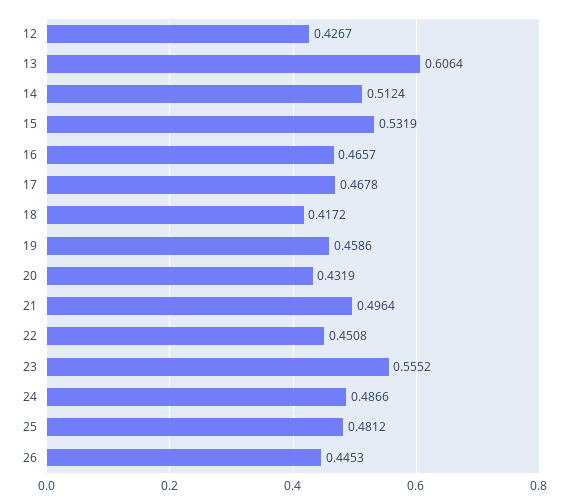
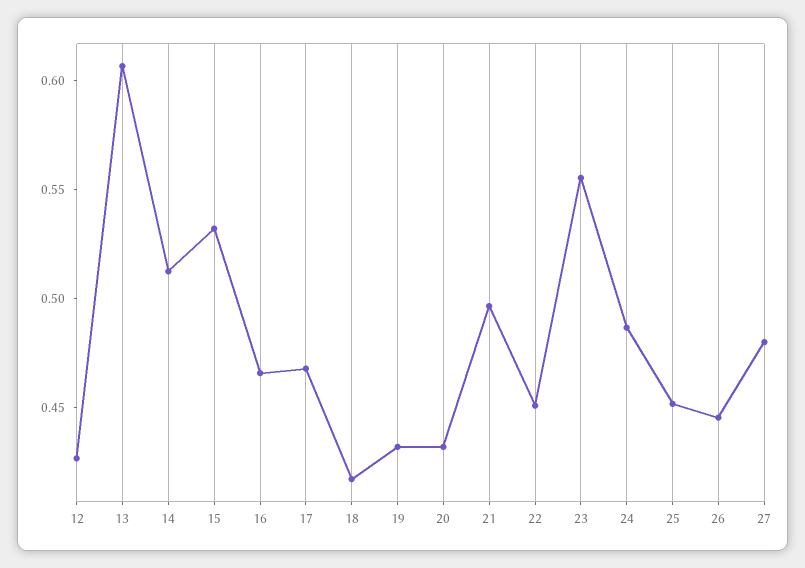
  {
    "12": 0.4267,
    "13": 0.6064,
    "14": 0.5124,
    "15": 0.5319,
    "16": 0.4657,
    "17": 0.4678,
    "18": 0.4172,
-   "19": 0.4586,
+   "19": 0.43,
    "20": 0.4319,
    "21": 0.4964,
    "22": 0.4508,
    "23": 0.5552,
    "24": 0.4866,
-   "25": 0.4812,
+   "25": 0.45,
-   "26": 0.4453
+   "26": 0.4453,
+   "27": 0.48
  }

